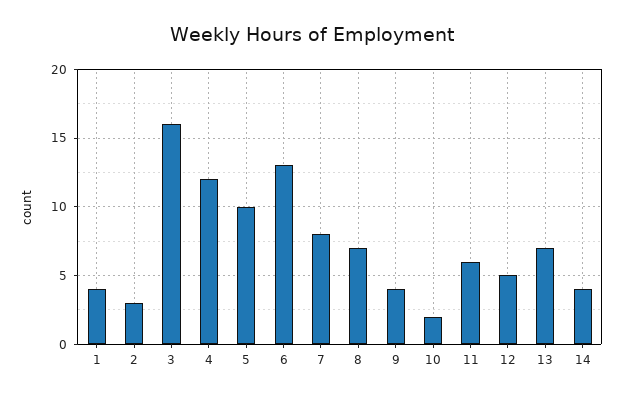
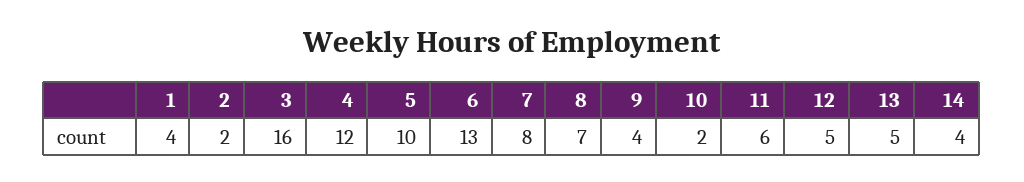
  {
    "1": 4,
-   "2": 3,
+   "2": 2,
    "3": 16,
    "4": 12,
    "5": 10,
    "6": 13,
    "7": 8,
    "8": 7,
    "9": 4,
    "10": 2,
    "11": 6,
    "12": 5,
-   "13": 7,
+   "13": 5,
    "14": 4
  }

